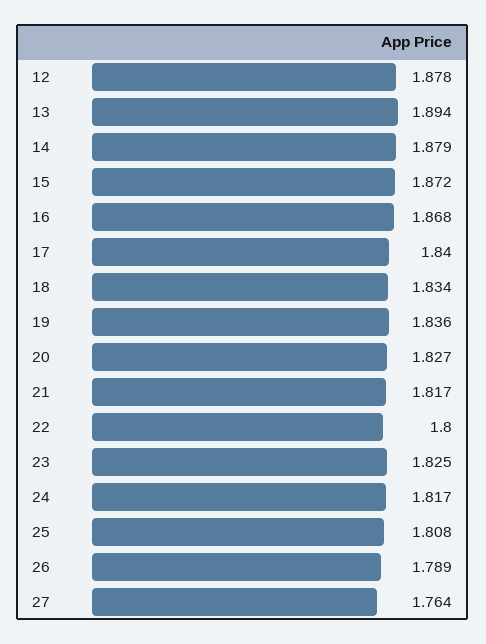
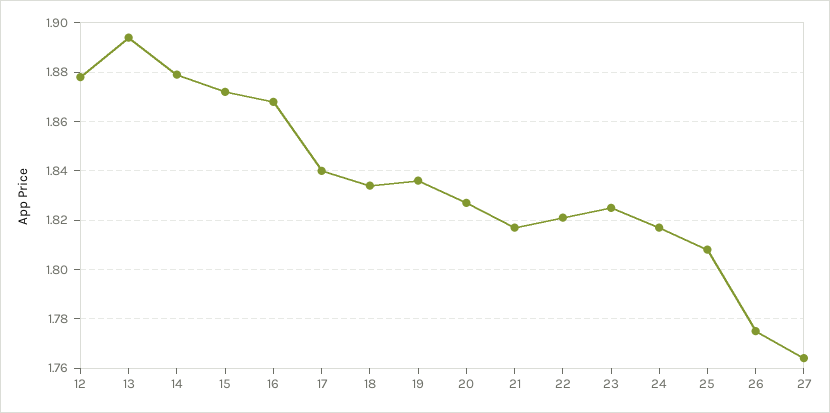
  {
    "12": 1.878,
    "13": 1.894,
    "14": 1.879,
    "15": 1.872,
    "16": 1.868,
    "17": 1.84,
    "18": 1.834,
    "19": 1.836,
    "20": 1.827,
    "21": 1.817,
-   "22": 1.8,
+   "22": 1.82,
    "23": 1.825,
    "24": 1.817,
    "25": 1.808,
-   "26": 1.789,
+   "26": 1.775,
    "27": 1.764
  }

